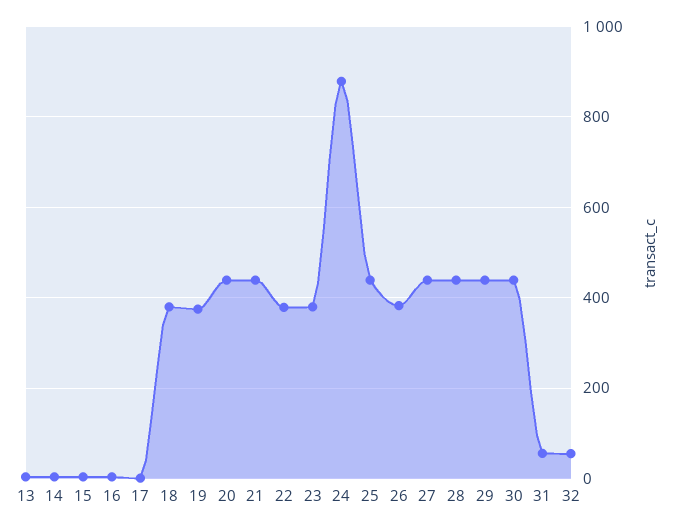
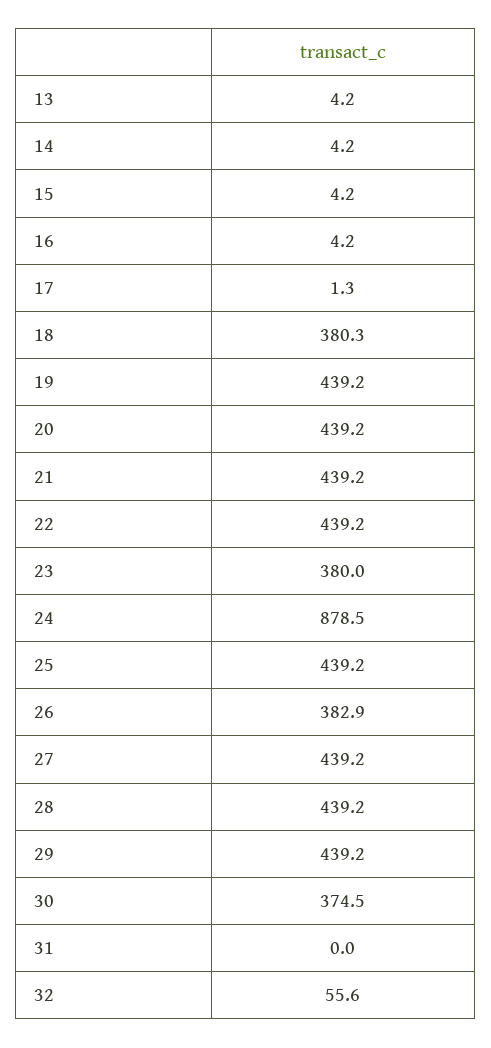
  {
    "13": 4.2,
    "14": 4.2,
    "15": 4.2,
    "16": 4.2,
    "17": 1.3,
    "18": 380.3,
-   "19": 380,
+   "19": 439.2,
    "20": 439.2,
    "21": 439.2,
-   "22": 380,
+   "22": 439.2,
    "23": 380,
    "24": 878.5,
    "25": 439.2,
    "26": 382.9,
    "27": 439.2,
    "28": 439.2,
    "29": 439.2,
-   "30": 440,
+   "30": 374.5,
-   "31": 60,
+   "31": 0,
    "32": 55.6
  }

